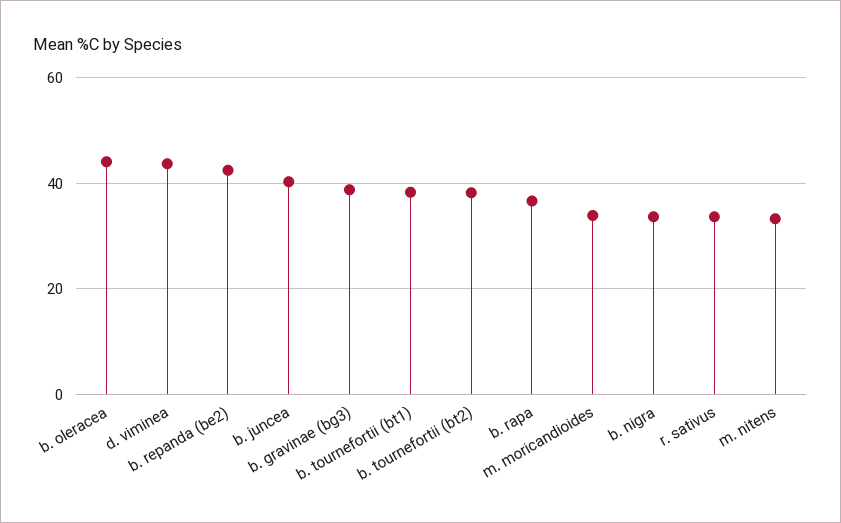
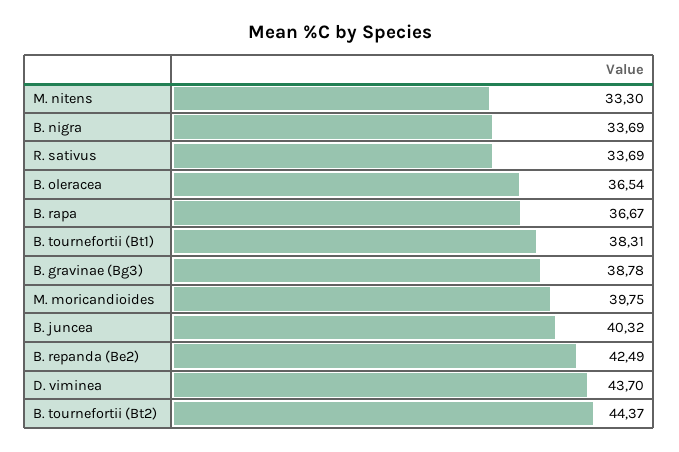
  {
-   "b. oleracea": 44,
+   "b. oleracea": 36.54,
    "d. viminea": 43.7,
    "b. repanda (be2)": 42.49,
    "b. juncea": 40.32,
    "b. gravinae (bg3)": 38.78,
    "b. tournefortii (bt1)": 38.31,
-   "b. tournefortii (bt2)": 38,
+   "b. tournefortii (bt2)": 44.37,
    "b. rapa": 36.67,
-   "m. moricandioides": 34,
+   "m. moricandioides": 39.75,
    "b. nigra": 33.69,
    "r. sativus": 33.69,
    "m. nitens": 33.3
  }

